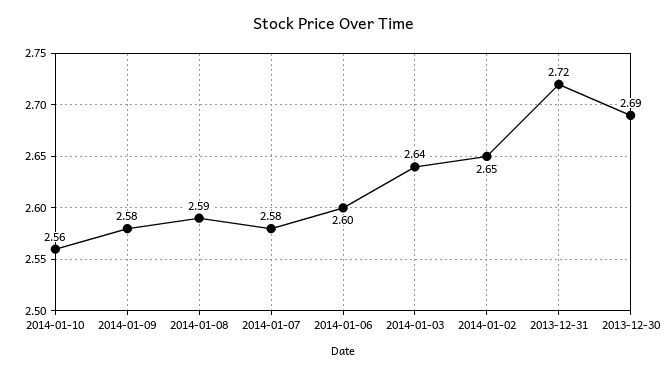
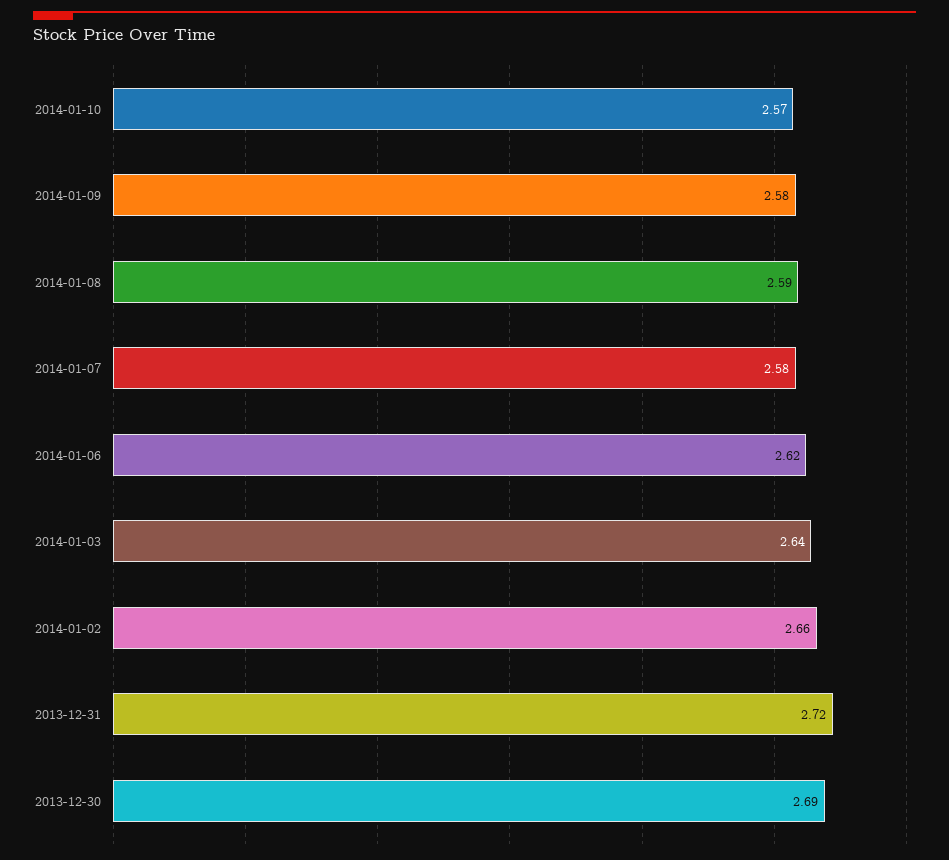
  {
-   "2014-01-10": 2.56,
+   "2014-01-10": 2.57,
    "2014-01-09": 2.58,
    "2014-01-08": 2.59,
    "2014-01-07": 2.58,
-   "2014-01-06": 2.6,
+   "2014-01-06": 2.62,
    "2014-01-03": 2.64,
-   "2014-01-02": 2.65,
+   "2014-01-02": 2.66,
    "2013-12-31": 2.72,
    "2013-12-30": 2.69
  }

